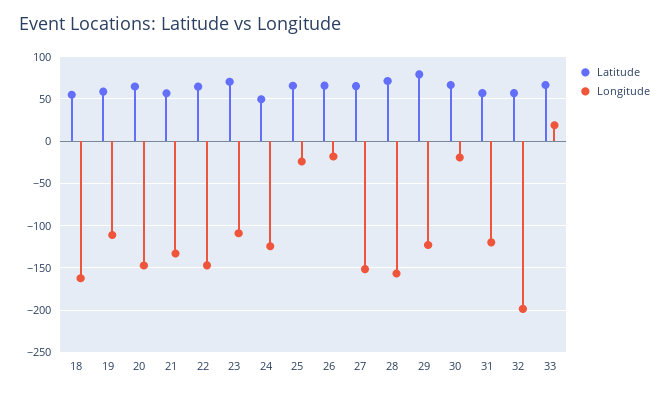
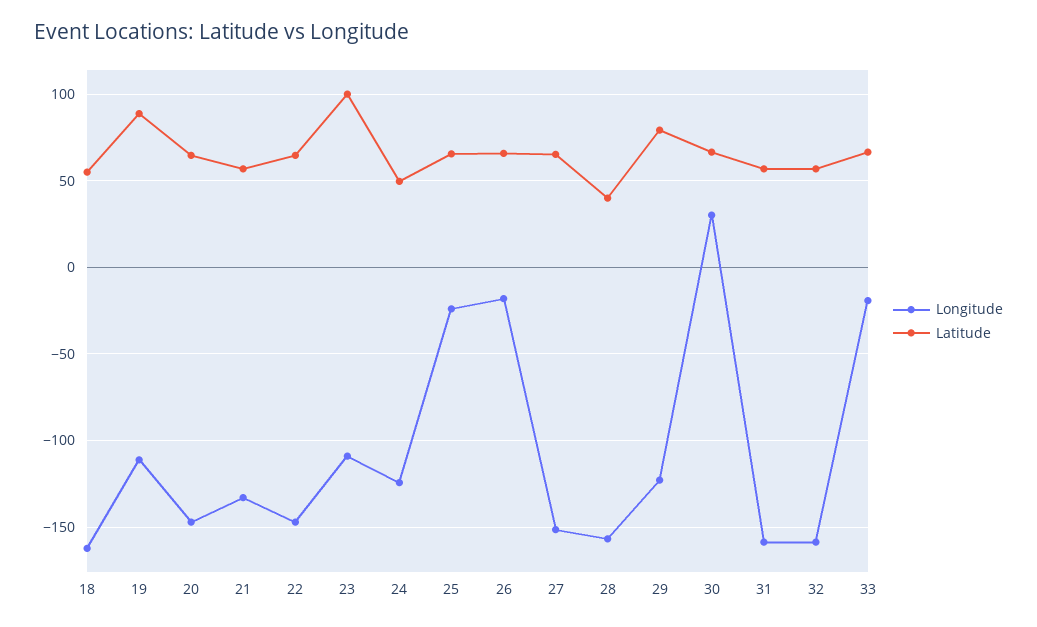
  {
    "Latitude": {
      "18": 55,
-     "19": 60,
+     "19": 90,
      "20": 65,
      "21": 55,
      "22": 65,
-     "23": 70,
+     "23": 100,
      "24": 50,
      "25": 65,
      "26": 65,
      "27": 65,
-     "28": 70,
+     "28": 40,
      "29": 80,
      "30": 65,
      "31": 55,
      "32": 55,
      "33": 65
    },
    "Longitude": {
      "18": -160,
      "19": -110,
      "20": -145,
      "21": -135,
      "22": -145,
      "23": -110,
      "24": -125,
      "25": -25,
      "26": -20,
      "27": -150,
      "28": -155,
      "29": -125,
-     "30": -20,
+     "30": 30,
-     "31": -120,
+     "31": -160,
-     "32": -200,
+     "32": -160,
-     "33": 20
+     "33": -20
    }
  }

